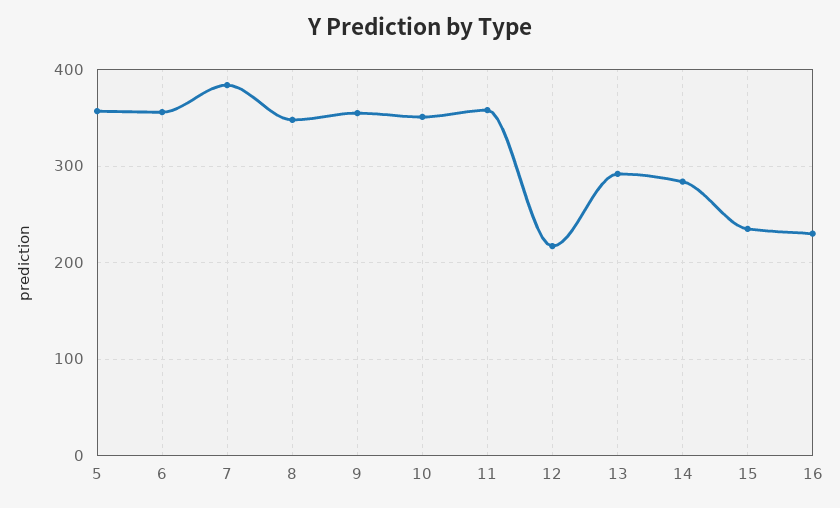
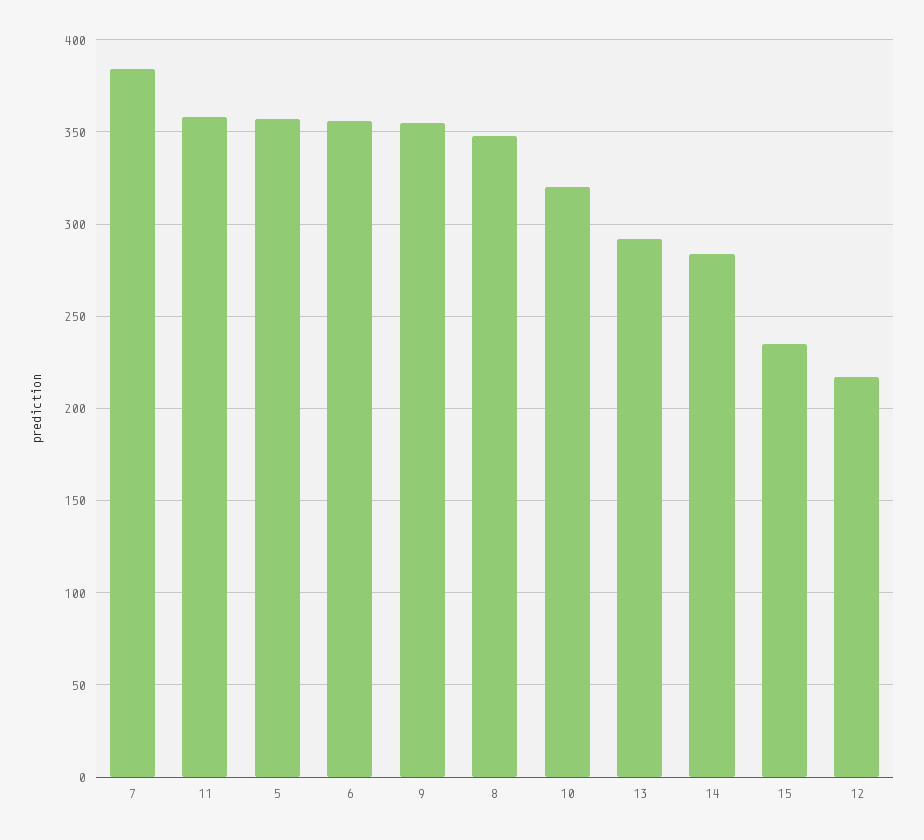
  {
    "5": 355,
    "6": 355,
    "7": 385,
    "8": 350,
    "9": 355,
-   "10": 350,
+   "10": 320,
    "11": 360,
    "12": 215,
    "13": 290,
    "14": 285,
-   "15": 235,
+   "15": 235
-   "16": 230
  }

